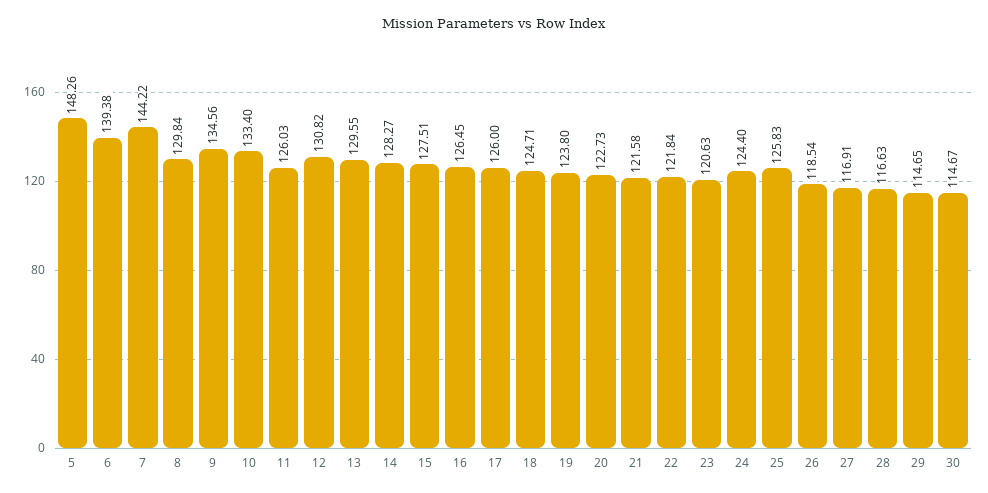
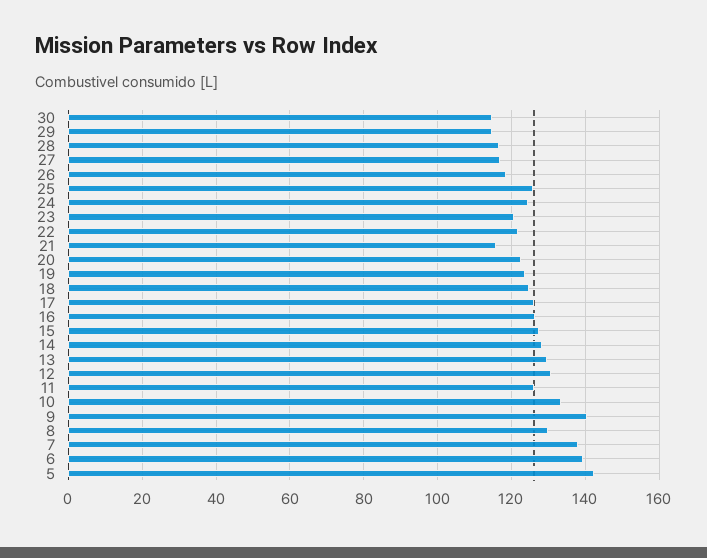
  {
-   "5": 148.26,
+   "5": 142,
    "6": 139.38,
-   "7": 144.22,
+   "7": 138,
    "8": 129.84,
-   "9": 134.56,
+   "9": 140,
    "10": 133.4,
    "11": 126.03,
    "12": 130.82,
    "13": 129.55,
    "14": 128.27,
    "15": 127.51,
    "16": 126.45,
    "17": 126,
    "18": 124.71,
    "19": 123.8,
    "20": 122.73,
-   "21": 121.58,
+   "21": 116,
    "22": 121.84,
    "23": 120.63,
    "24": 124.4,
    "25": 125.83,
    "26": 118.54,
    "27": 116.91,
    "28": 116.63,
    "29": 114.65,
    "30": 114.67
  }

